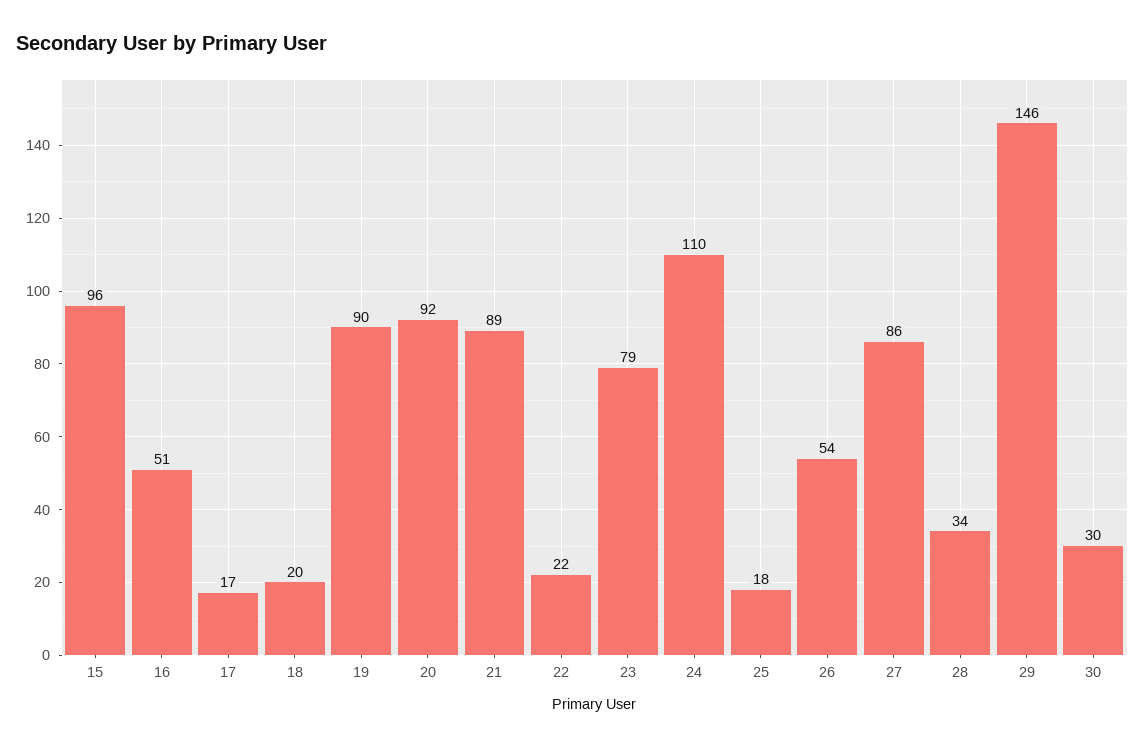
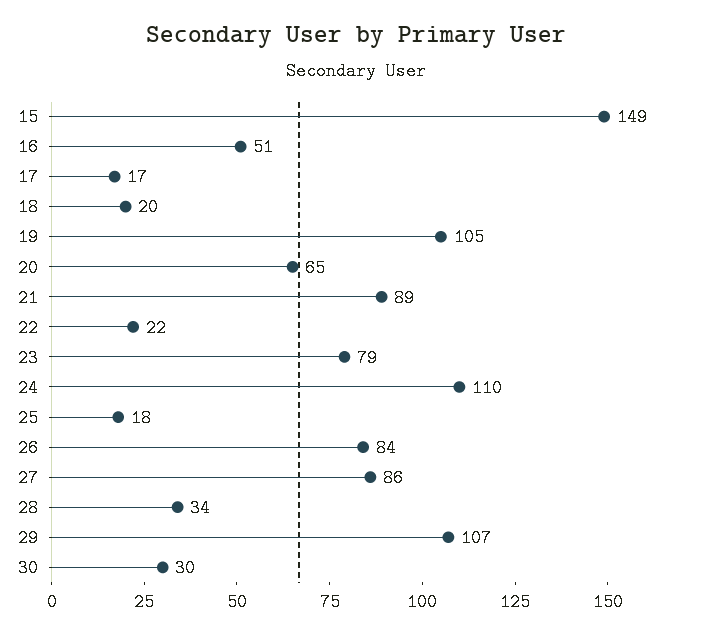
  {
-   "15": 96,
+   "15": 149,
    "16": 51,
    "17": 17,
    "18": 20,
-   "19": 90,
+   "19": 105,
-   "20": 92,
+   "20": 65,
    "21": 89,
    "22": 22,
    "23": 79,
    "24": 110,
    "25": 18,
-   "26": 54,
+   "26": 84,
    "27": 86,
    "28": 34,
-   "29": 146,
+   "29": 107,
    "30": 30
  }

